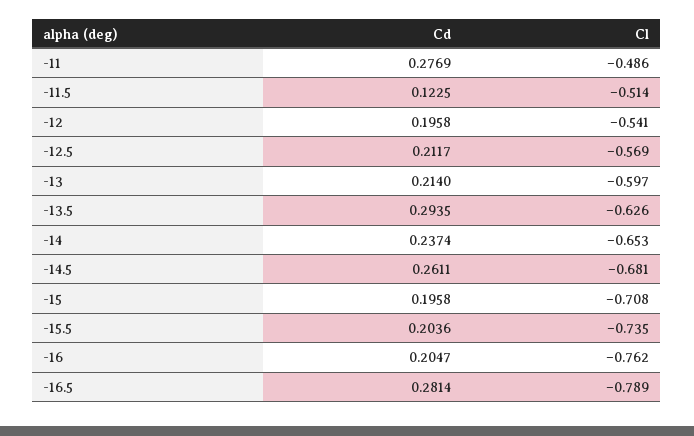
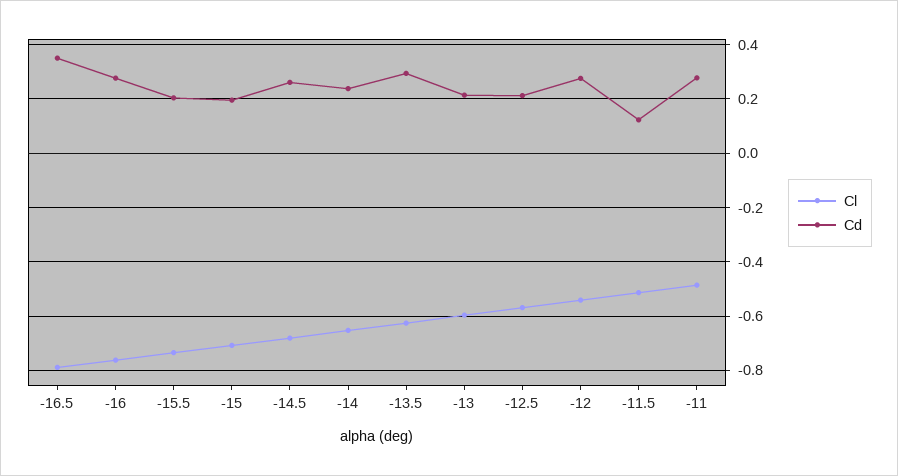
  {
    "Cd": {
      "-11": 0.2769,
      "-11.5": 0.1225,
-     "-12": 0.1958,
+     "-12": 0.275,
      "-12.5": 0.2117,
      "-13": 0.214,
      "-13.5": 0.2935,
      "-14": 0.2374,
      "-14.5": 0.2611,
      "-15": 0.1958,
      "-15.5": 0.2036,
-     "-16": 0.2047,
+     "-16": 0.275,
-     "-16.5": 0.2814
+     "-16.5": 0.35
    },
    "Cl": {
      "-11": -0.486,
      "-11.5": -0.514,
      "-12": -0.541,
      "-12.5": -0.569,
      "-13": -0.597,
      "-13.5": -0.626,
      "-14": -0.653,
      "-14.5": -0.681,
      "-15": -0.708,
      "-15.5": -0.735,
      "-16": -0.762,
      "-16.5": -0.789
    }
  }

